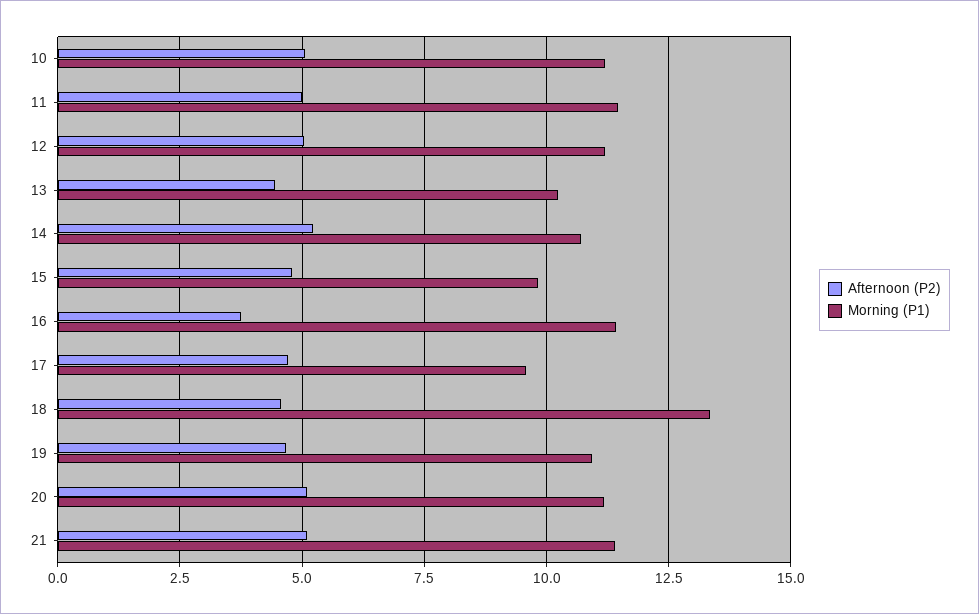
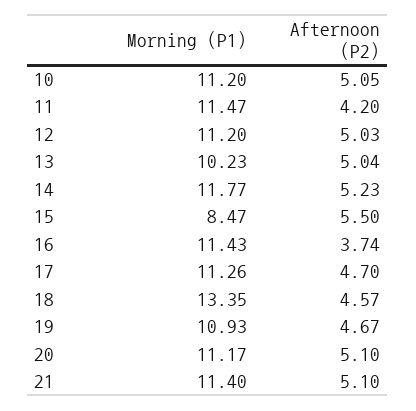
  {
    "Afternoon (P2)": {
      "10": 5.05,
-     "11": 5,
+     "11": 4.2,
      "12": 5.03,
-     "13": 4.5,
+     "13": 5.04,
      "14": 5.23,
-     "15": 4.75,
+     "15": 5.5,
      "16": 3.74,
      "17": 4.7,
      "18": 4.57,
      "19": 4.67,
      "20": 5.1,
      "21": 5.1
    },
    "Morning (P1)": {
      "10": 11.2,
      "11": 11.47,
      "12": 11.2,
      "13": 10.23,
-     "14": 10.75,
+     "14": 11.77,
-     "15": 9.75,
+     "15": 8.47,
      "16": 11.43,
-     "17": 9.5,
+     "17": 11.26,
      "18": 13.35,
      "19": 10.93,
      "20": 11.17,
      "21": 11.4
    }
  }

